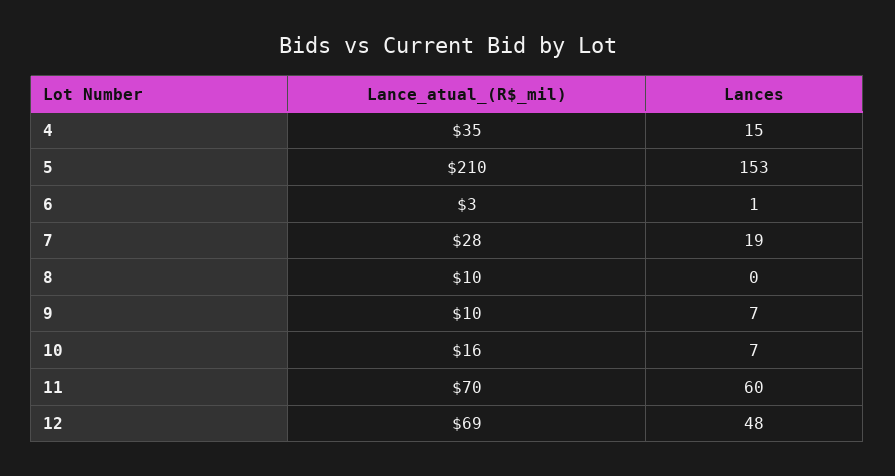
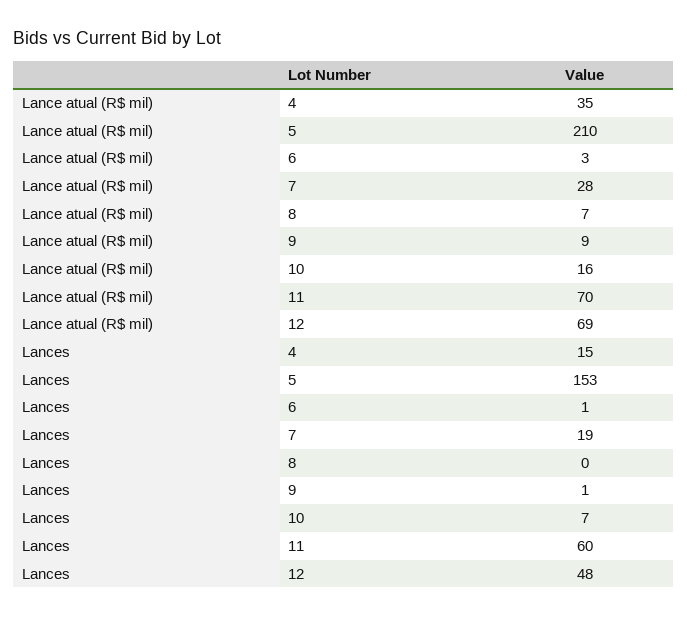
  {
    "Lance_atual_(R$_mil)": {
      "4": 35,
      "5": 210,
      "6": 3,
      "7": 28,
-     "8": 10,
+     "8": 7,
-     "9": 10,
+     "9": 9,
      "10": 16,
      "11": 70,
      "12": 69
    },
    "Lances": {
      "4": 15,
      "5": 153,
      "6": 1,
      "7": 19,
      "8": 0,
-     "9": 7,
+     "9": 1,
      "10": 7,
      "11": 60,
      "12": 48
    }
  }

